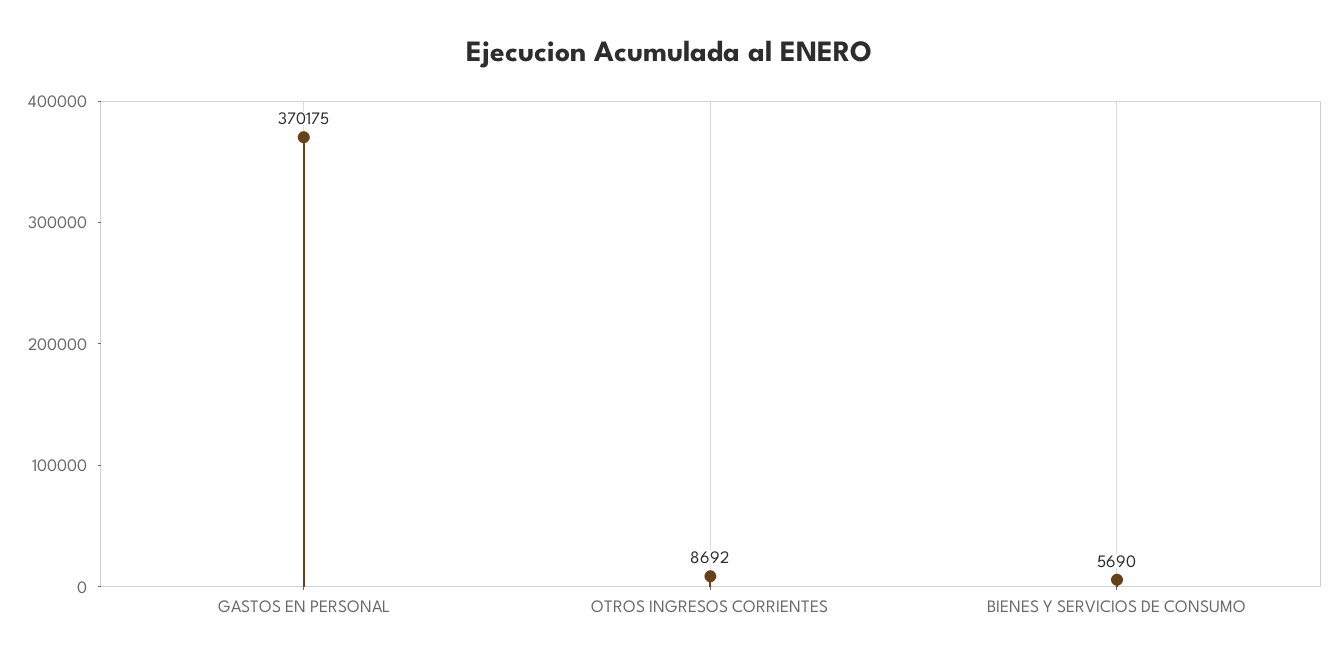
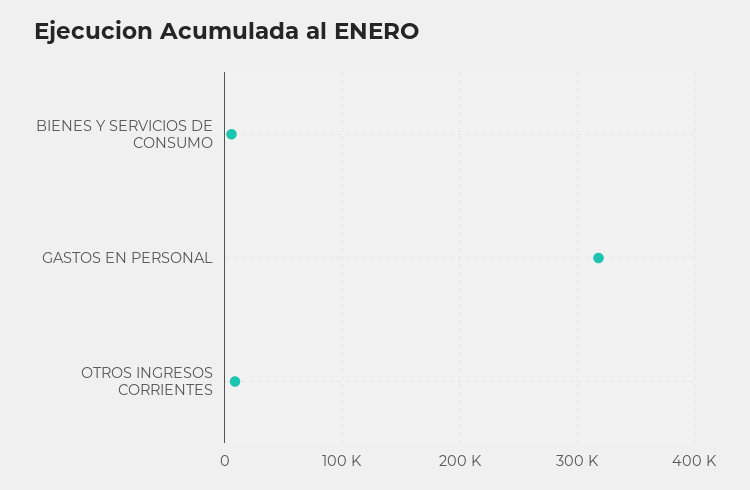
  {
-   "GASTOS EN PERSONAL": 370175,
+   "GASTOS EN PERSONAL": 320000,
    "OTROS INGRESOS CORRIENTES": 8692,
    "BIENES Y SERVICIOS DE CONSUMO": 5690
  }

